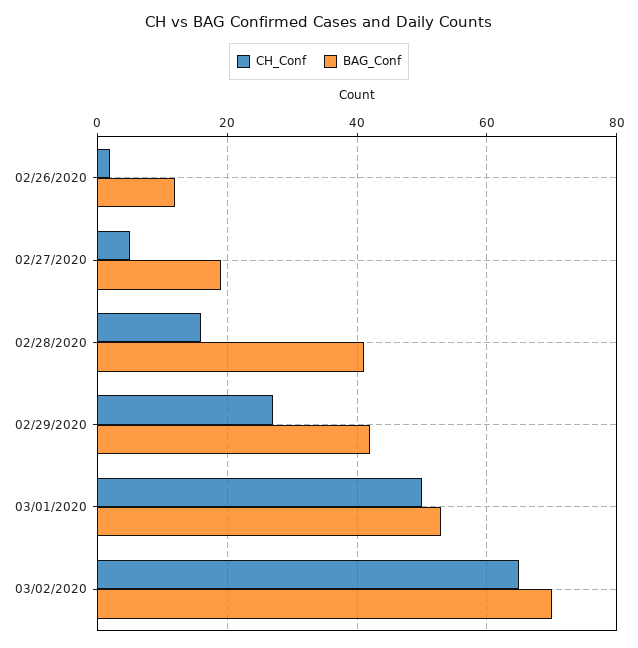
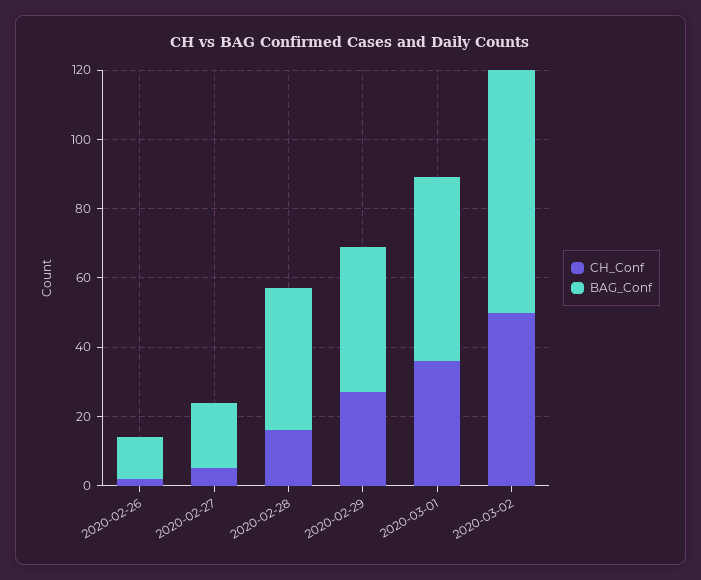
  {
    "CH_Conf": {
      "02/26/2020": 0,
      "02/27/2020": 5,
      "02/28/2020": 15,
      "02/29/2020": 25,
-     "03/01/2020": 50,
+     "03/01/2020": 35,
-     "03/02/2020": 65
+     "03/02/2020": 50
    },
    "BAG_Conf": {
      "02/26/2020": 10,
      "02/27/2020": 20,
      "02/28/2020": 40,
      "02/29/2020": 40,
      "03/01/2020": 55,
      "03/02/2020": 70
    }
  }

